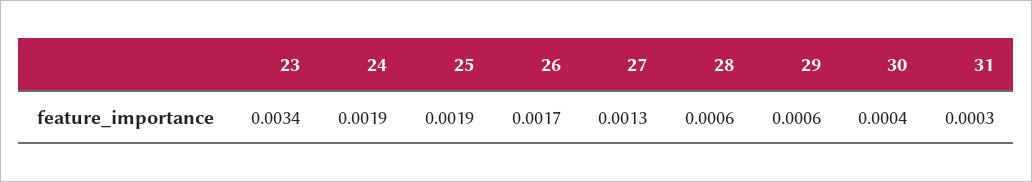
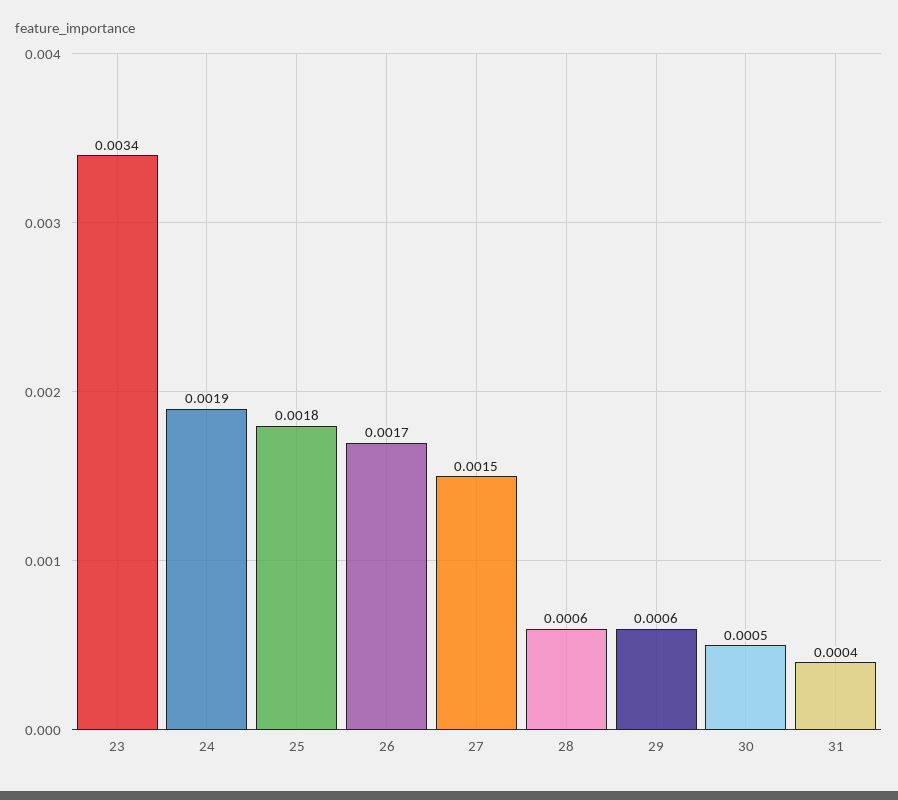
  {
    "23": 0.0034,
    "24": 0.0019,
-   "25": 0.0019,
+   "25": 0.0018,
    "26": 0.0017,
-   "27": 0.0013,
+   "27": 0.0015,
    "28": 0.0006,
    "29": 0.0006,
-   "30": 0.0004,
+   "30": 0.0005,
-   "31": 0.0003
+   "31": 0.0004
  }

